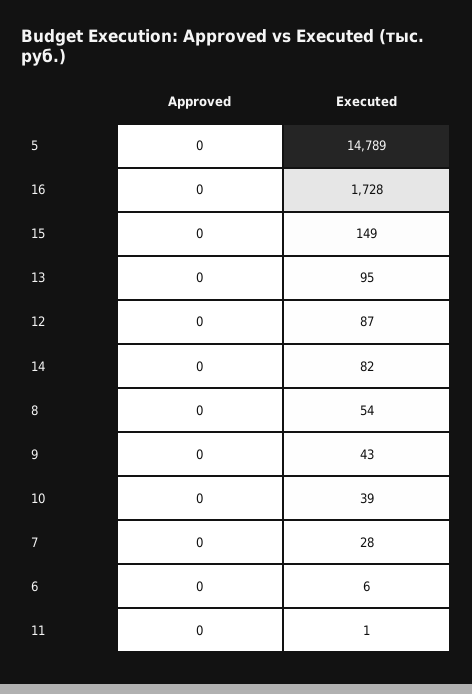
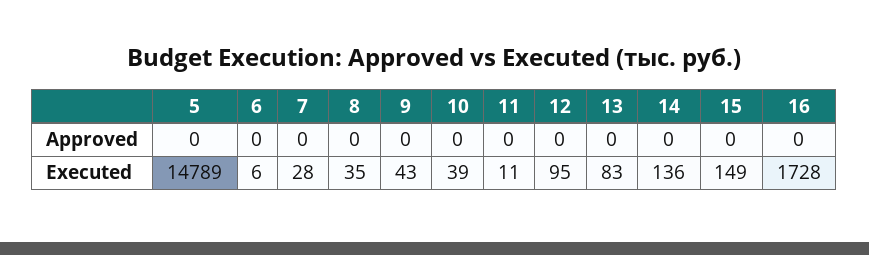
  {
    "Approved": {
      "5": 0,
      "16": 0,
      "15": 0,
      "13": 0,
      "12": 0,
      "14": 0,
      "8": 0,
      "9": 0,
      "10": 0,
      "7": 0,
      "6": 0,
      "11": 0
    },
    "Executed": {
      "5": 14789,
      "16": 1728,
      "15": 149,
-     "13": 95,
+     "13": 83,
-     "12": 87,
+     "12": 95,
-     "14": 82,
+     "14": 136,
-     "8": 54,
+     "8": 35,
      "9": 43,
      "10": 39,
      "7": 28,
      "6": 6,
-     "11": 1
+     "11": 11
    }
  }

